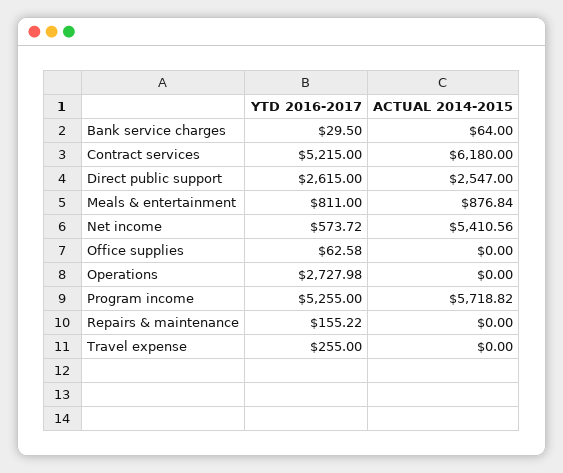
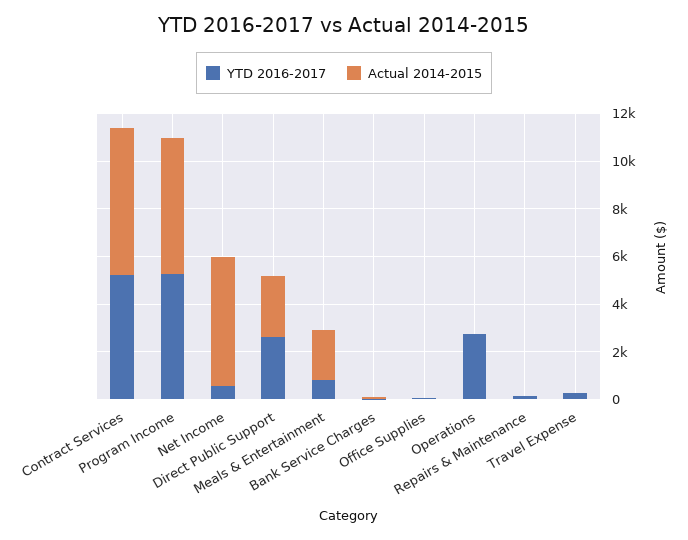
  {
    "YTD 2016-2017": {
      "Bank service charges": 29.5,
      "Contract services": 5215,
      "Direct public support": 2615,
      "Meals & entertainment": 811,
      "Net income": 573.72,
      "Office supplies": 62.58,
      "Operations": 2727.98,
      "Program income": 5255,
      "Repairs & maintenance": 155.22,
      "Travel expense": 255
    },
    "ACTUAL 2014-2015": {
      "Bank service charges": 64,
      "Contract services": 6180,
      "Direct public support": 2547,
-     "Meals & entertainment": 876.84,
+     "Meals & entertainment": 2000,
      "Net income": 5410.56,
      "Office supplies": 0,
      "Operations": 0,
      "Program income": 5718.82,
      "Repairs & maintenance": 0,
      "Travel expense": 0
    }
  }

